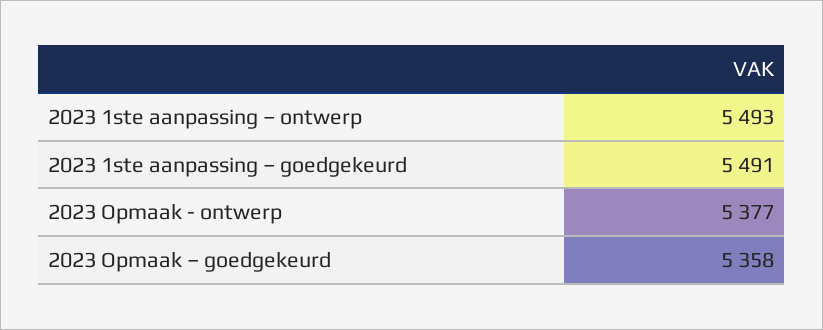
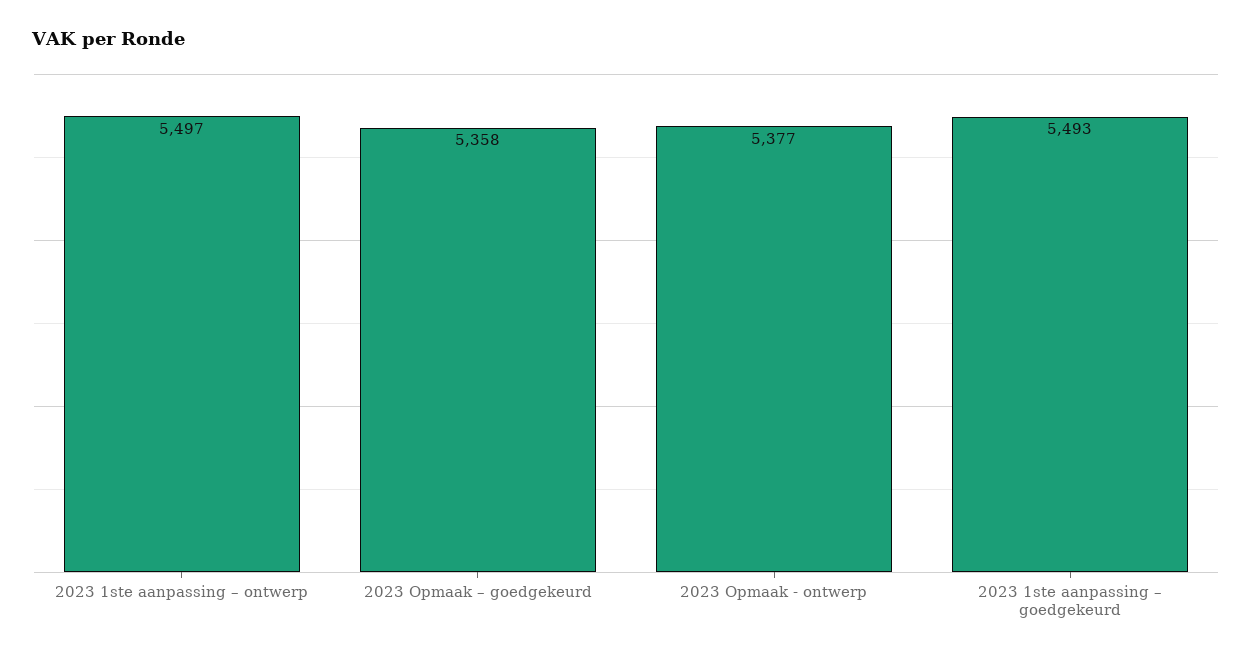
  {
-   "2023 1ste aanpassing – ontwerp": 5493,
+   "2023 1ste aanpassing – ontwerp": 5497,
-   "2023 1ste aanpassing – goedgekeurd": 5491,
+   "2023 1ste aanpassing – goedgekeurd": 5493,
    "2023 Opmaak - ontwerp": 5377,
    "2023 Opmaak – goedgekeurd": 5358
  }

